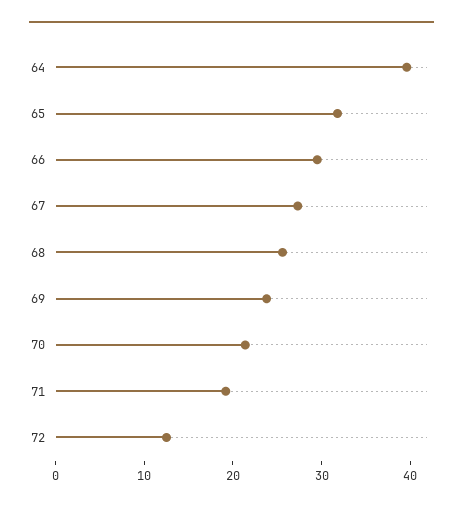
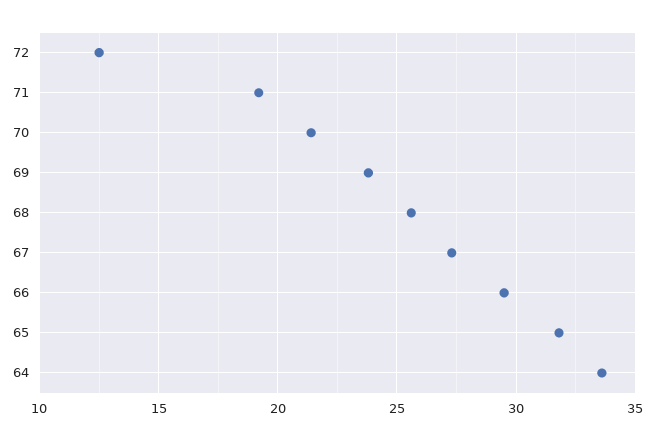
  {
-   "64": 40,
+   "64": 33.5,
    "65": 32,
    "66": 29.5,
    "67": 27.5,
    "68": 25.5,
    "69": 24,
    "70": 21.5,
    "71": 19,
    "72": 12.5
  }

